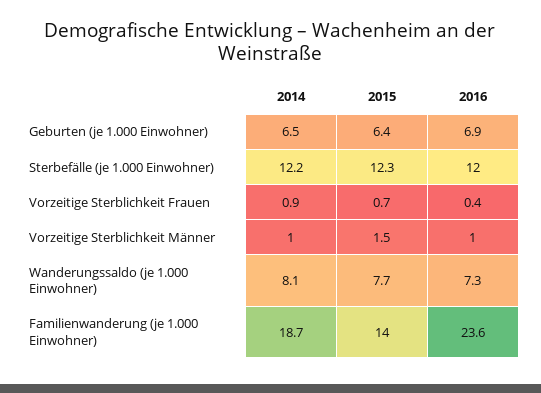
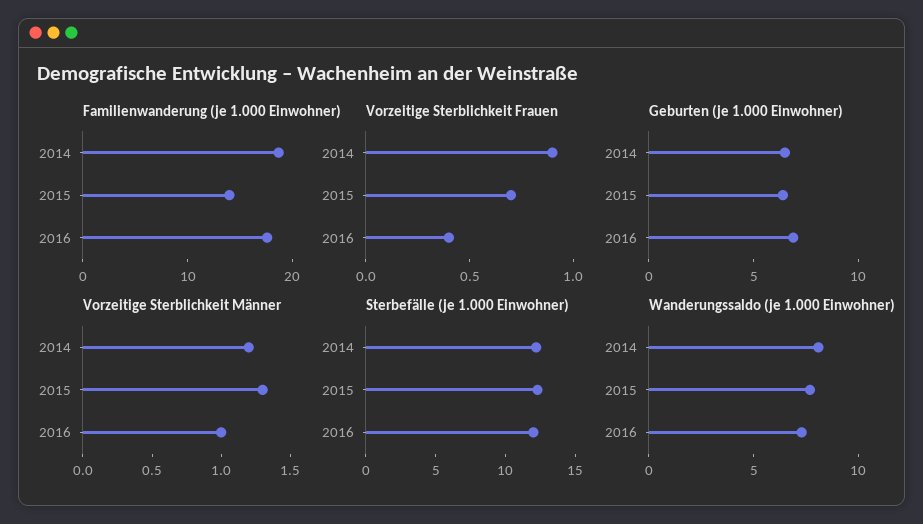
  {
    "Geburten (je 1.000 Einwohner)": {
      "2014": 6.5,
      "2015": 6.4,
      "2016": 6.9
    },
    "Sterbefälle (je 1.000 Einwohner)": {
      "2014": 12.2,
      "2015": 12.3,
      "2016": 12
    },
    "Vorzeitige Sterblichkeit Frauen": {
      "2014": 0.9,
      "2015": 0.7,
      "2016": 0.4
    },
    "Vorzeitige Sterblichkeit Männer": {
-     "2014": 1,
+     "2014": 1.2,
-     "2015": 1.5,
+     "2015": 1.3,
      "2016": 1
    },
    "Wanderungssaldo (je 1.000 Einwohner)": {
      "2014": 8.1,
      "2015": 7.7,
      "2016": 7.3
    },
    "Familienwanderung (je 1.000 Einwohner)": {
      "2014": 18.7,
      "2015": 14,
-     "2016": 23.6
+     "2016": 18
    }
  }

